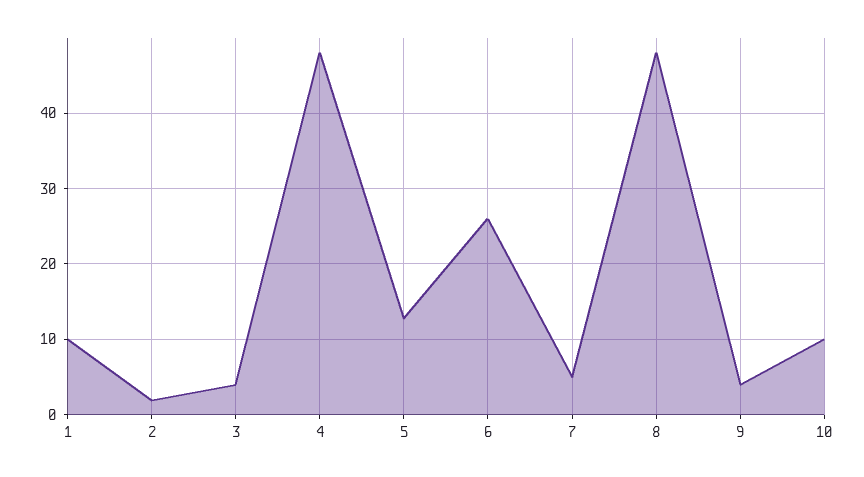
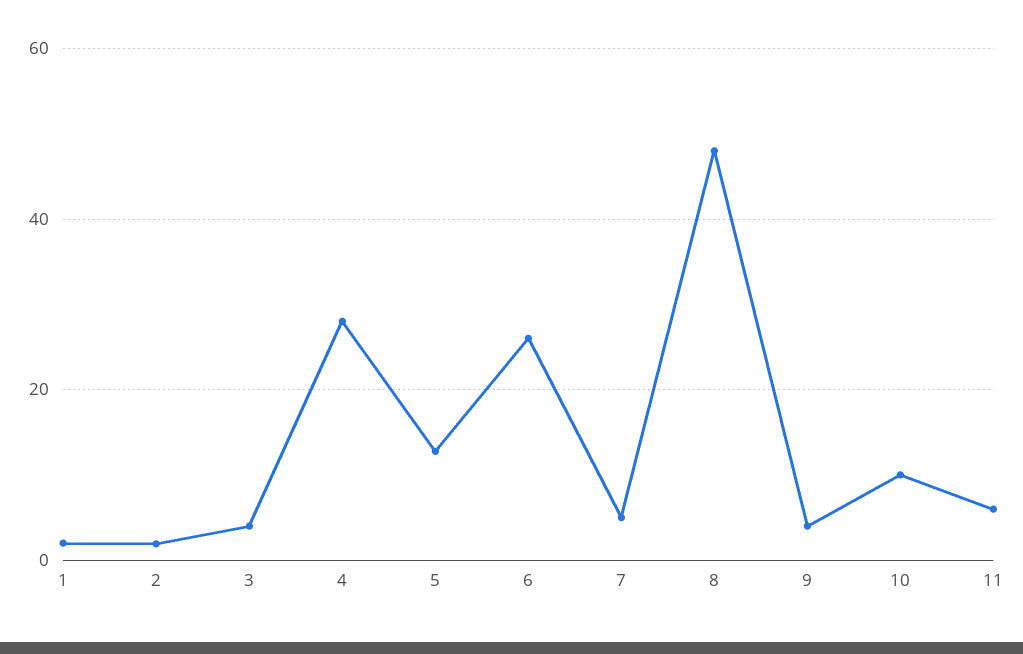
  {
-   "1": 10,
+   "1": 2,
    "2": 2,
    "3": 4,
-   "4": 48,
+   "4": 28,
    "5": 13,
    "6": 26,
    "7": 5,
    "8": 48,
    "9": 4,
-   "10": 10
+   "10": 10,
+   "11": 6
  }

